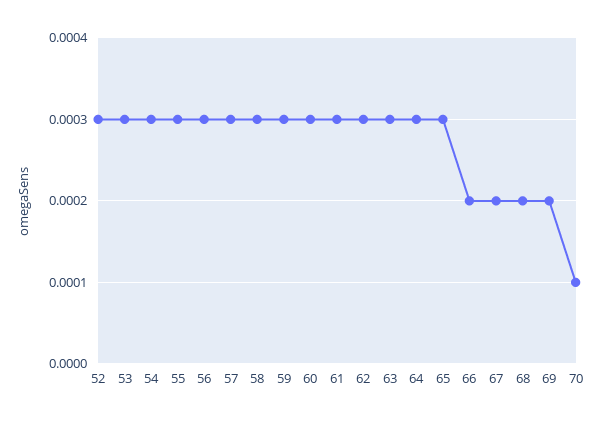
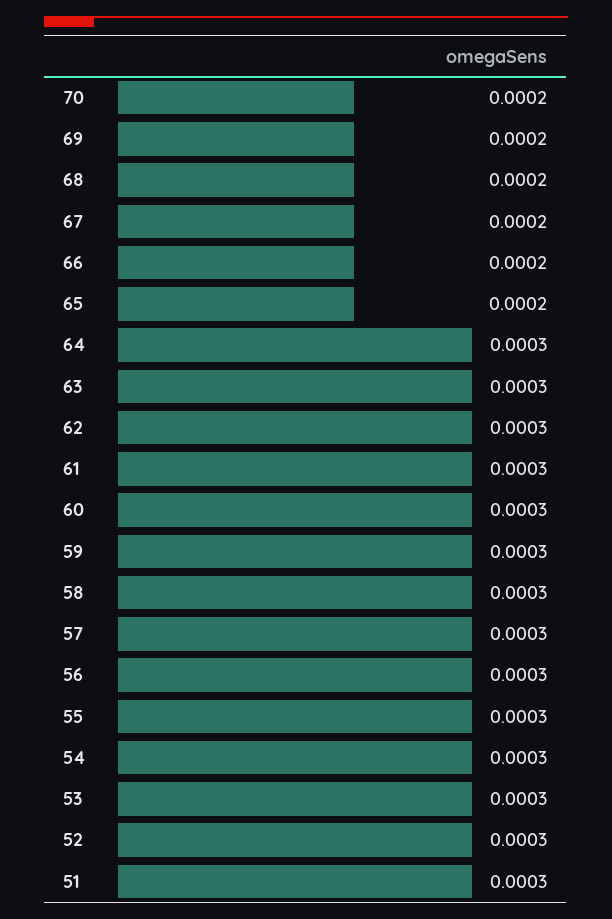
  {
    "52": 0.0003,
    "53": 0.0003,
    "54": 0.0003,
    "55": 0.0003,
    "56": 0.0003,
    "57": 0.0003,
    "58": 0.0003,
    "59": 0.0003,
    "60": 0.0003,
    "61": 0.0003,
    "62": 0.0003,
    "63": 0.0003,
    "64": 0.0003,
-   "65": 0.0003,
+   "65": 0.0002,
    "66": 0.0002,
    "67": 0.0002,
    "68": 0.0002,
    "69": 0.0002,
-   "70": 0.0001
+   "70": 0.0002,
+   "51": 0.0003
  }

